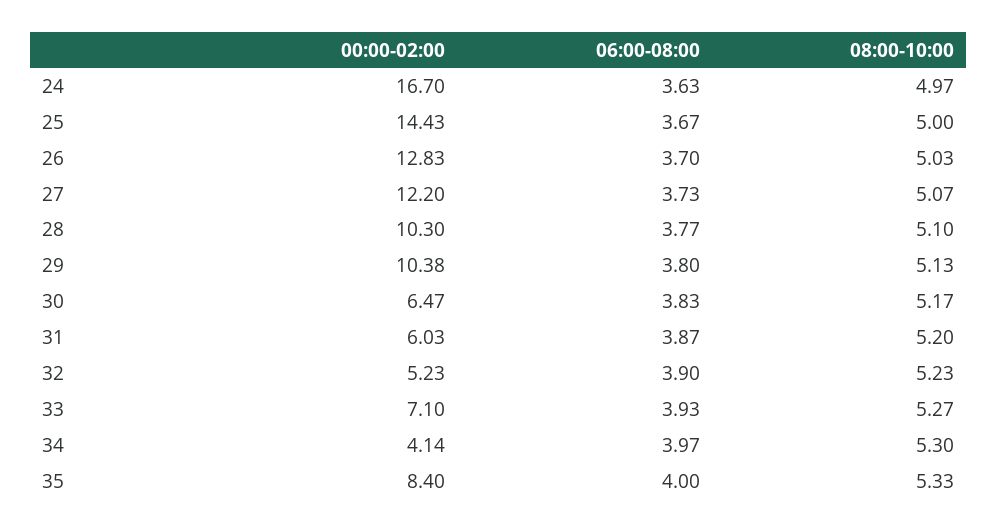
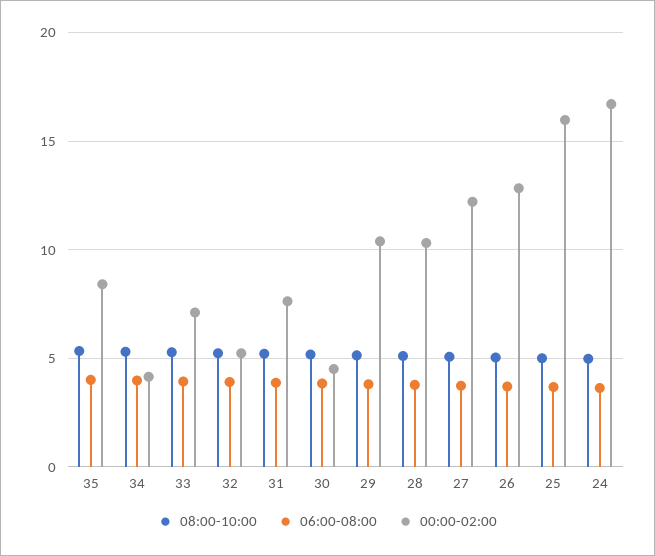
  {
    "00:00-02:00": {
      "24": 16.7,
-     "25": 14.43,
+     "25": 16,
      "26": 12.83,
      "27": 12.2,
      "28": 10.3,
      "29": 10.38,
-     "30": 6.47,
+     "30": 4.5,
-     "31": 6.03,
+     "31": 7.5,
      "32": 5.23,
      "33": 7.1,
      "34": 4.14,
      "35": 8.4
    },
    "06:00-08:00": {
      "24": 3.63,
      "25": 3.67,
      "26": 3.7,
      "27": 3.73,
      "28": 3.77,
      "29": 3.8,
      "30": 3.83,
      "31": 3.87,
      "32": 3.9,
      "33": 3.93,
      "34": 3.97,
      "35": 4
    },
    "08:00-10:00": {
      "24": 4.97,
      "25": 5,
      "26": 5.03,
      "27": 5.07,
      "28": 5.1,
      "29": 5.13,
      "30": 5.17,
      "31": 5.2,
      "32": 5.23,
      "33": 5.27,
      "34": 5.3,
      "35": 5.33
    }
  }

